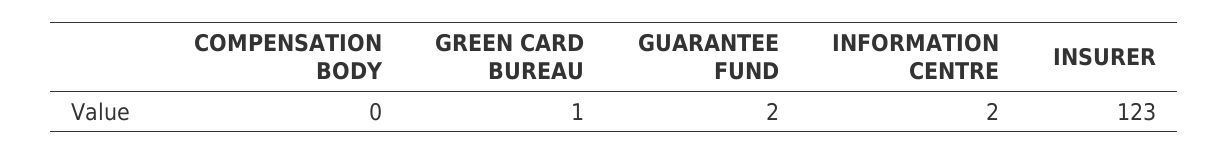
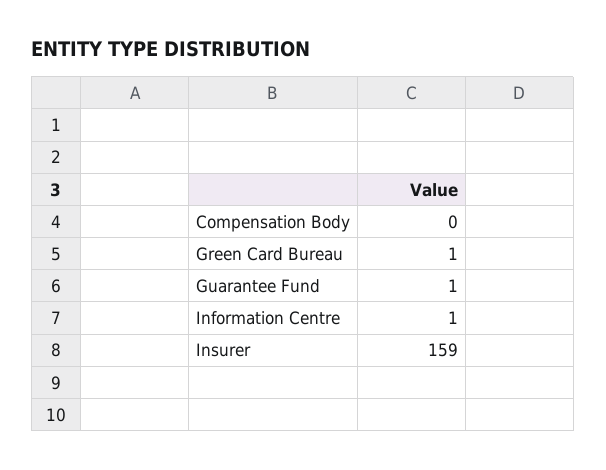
  {
    "COMPENSATION BODY": 0,
    "GREEN CARD BUREAU": 1,
-   "GUARANTEE FUND": 2,
+   "GUARANTEE FUND": 1,
-   "INFORMATION CENTRE": 2,
+   "INFORMATION CENTRE": 1,
-   "INSURER": 123
+   "INSURER": 159
  }

